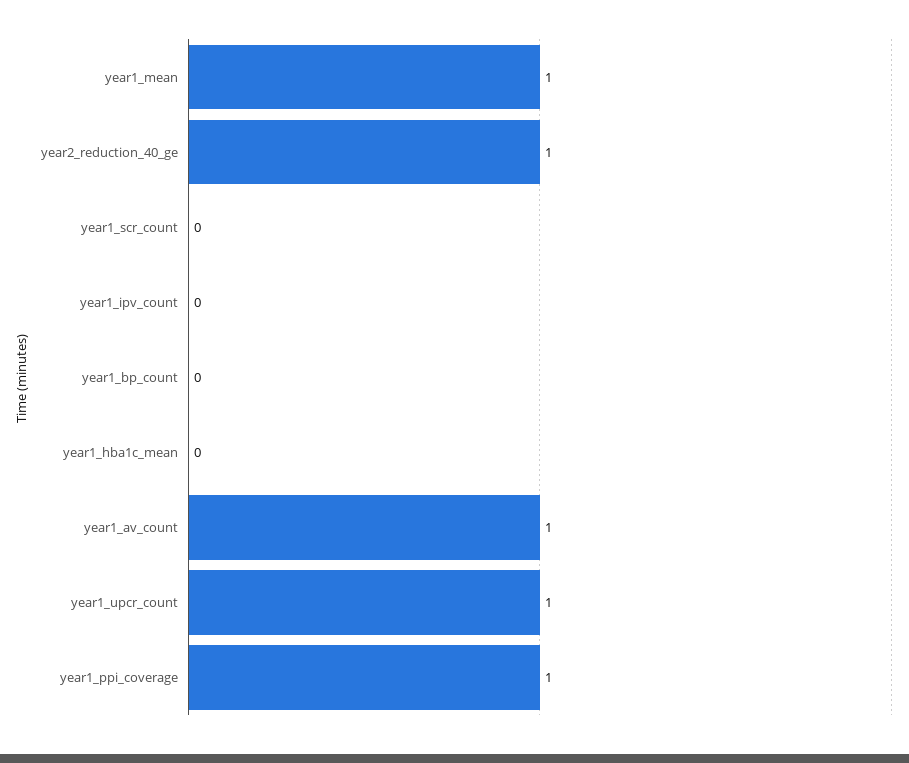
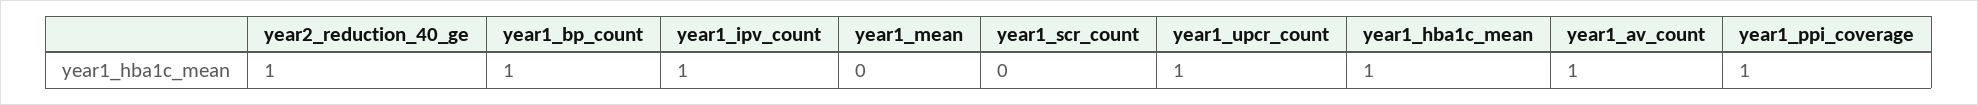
  {
-   "year1_mean": 1,
+   "year1_mean": 0,
    "year2_reduction_40_ge": 1,
    "year1_scr_count": 0,
-   "year1_ipv_count": 0,
+   "year1_ipv_count": 1,
-   "year1_bp_count": 0,
+   "year1_bp_count": 1,
-   "year1_hba1c_mean": 0,
+   "year1_hba1c_mean": 1,
    "year1_av_count": 1,
    "year1_upcr_count": 1,
    "year1_ppi_coverage": 1
  }

